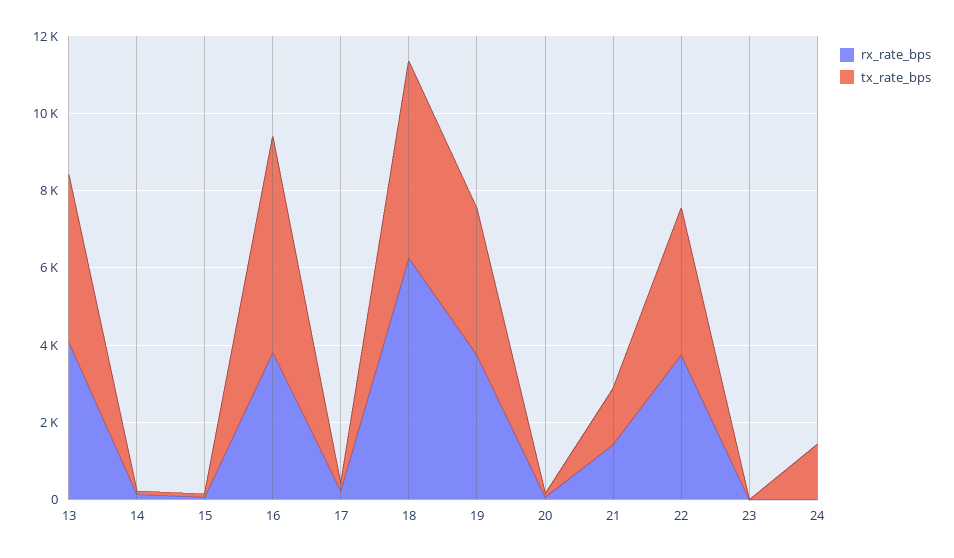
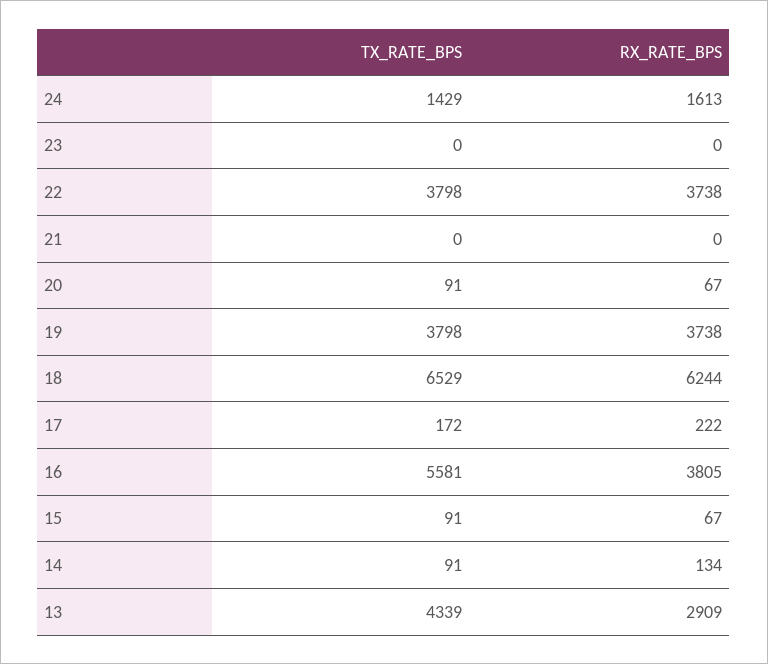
  {
    "rx_rate_bps": {
-     "13": 4000,
+     "13": 2909,
      "14": 134,
      "15": 67,
      "16": 3805,
      "17": 222,
      "18": 6244,
      "19": 3738,
      "20": 67,
-     "21": 1500,
+     "21": 0,
      "22": 3738,
      "23": 0,
-     "24": 0
+     "24": 1613
    },
    "tx_rate_bps": {
      "13": 4339,
      "14": 91,
      "15": 91,
      "16": 5581,
      "17": 172,
-     "18": 5000,
+     "18": 6529,
      "19": 3798,
      "20": 91,
-     "21": 1500,
+     "21": 0,
      "22": 3798,
      "23": 0,
      "24": 1429
    }
  }

